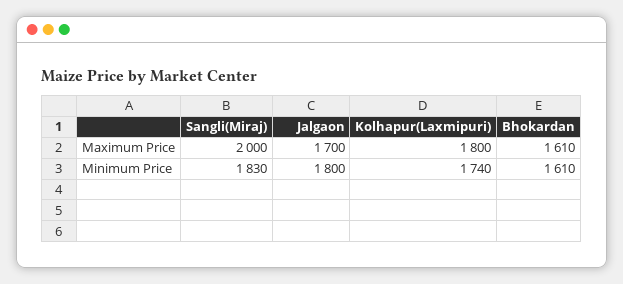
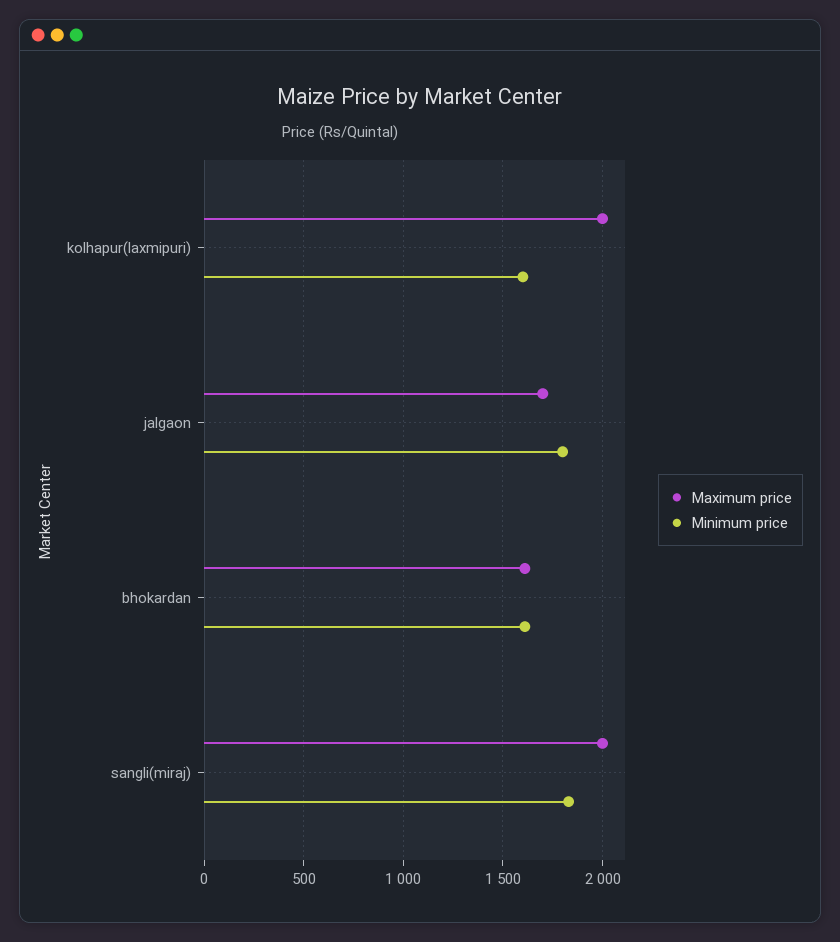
  {
    "Maximum Price": {
      "Sangli(Miraj)": 2000,
      "Jalgaon": 1700,
-     "Kolhapur(Laxmipuri)": 1800,
+     "Kolhapur(Laxmipuri)": 2000,
      "Bhokardan": 1610
    },
    "Minimum Price": {
      "Sangli(Miraj)": 1830,
      "Jalgaon": 1800,
-     "Kolhapur(Laxmipuri)": 1740,
+     "Kolhapur(Laxmipuri)": 1600,
      "Bhokardan": 1610
    }
  }

